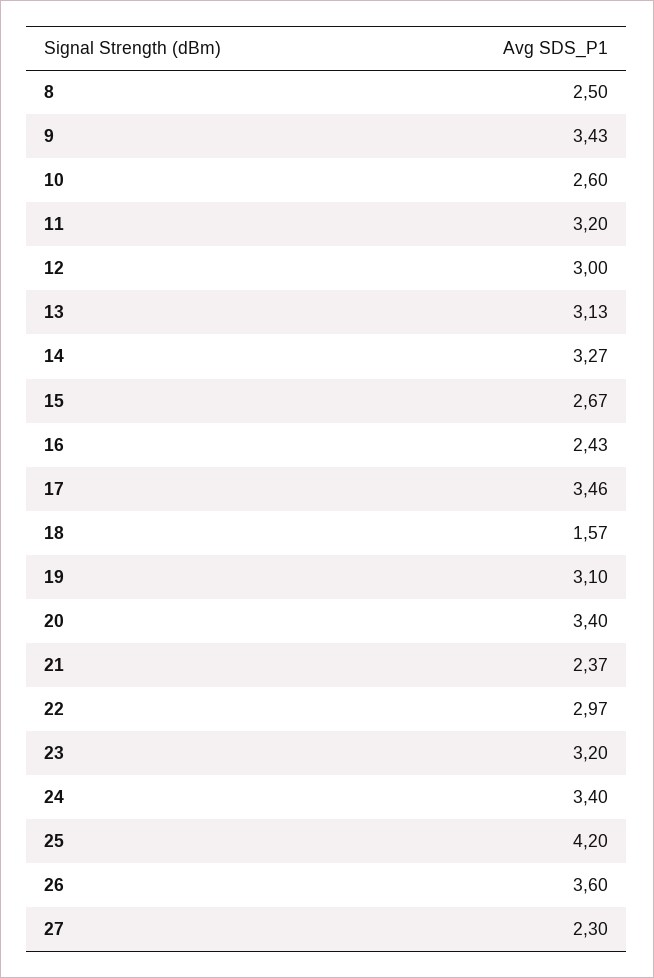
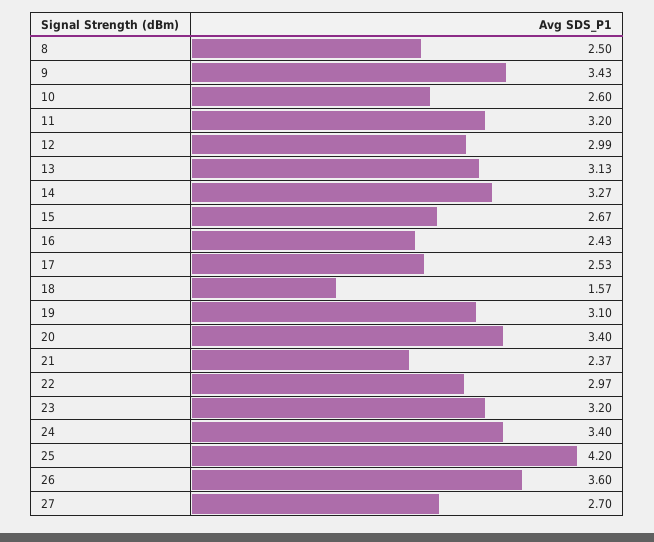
  {
    "8": 2.5,
    "9": 3.43,
    "10": 2.6,
    "11": 3.2,
-   "12": 3,
+   "12": 2.99,
    "13": 3.13,
    "14": 3.27,
    "15": 2.67,
    "16": 2.43,
-   "17": 3.46,
+   "17": 2.53,
    "18": 1.57,
    "19": 3.1,
    "20": 3.4,
    "21": 2.37,
    "22": 2.97,
    "23": 3.2,
    "24": 3.4,
    "25": 4.2,
    "26": 3.6,
-   "27": 2.3
+   "27": 2.7
  }

